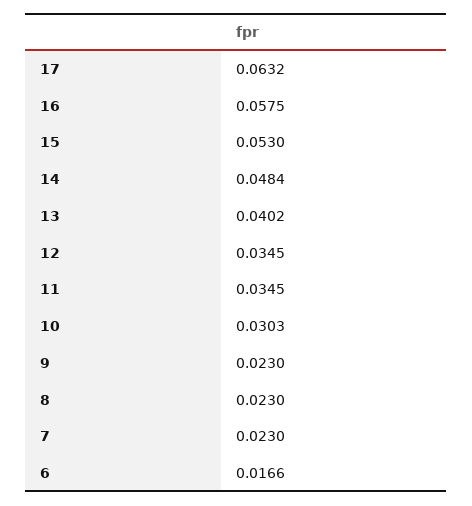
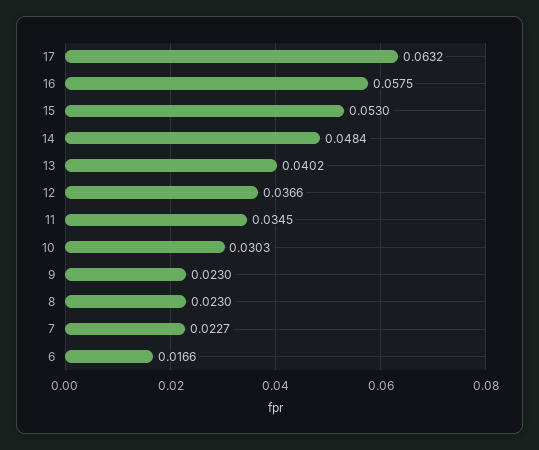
  {
    "17": 0.0632,
    "16": 0.0575,
    "15": 0.053,
    "14": 0.0484,
    "13": 0.0402,
-   "12": 0.0345,
+   "12": 0.0366,
    "11": 0.0345,
    "10": 0.0303,
    "9": 0.023,
    "8": 0.023,
-   "7": 0.023,
+   "7": 0.0227,
    "6": 0.0166
  }

